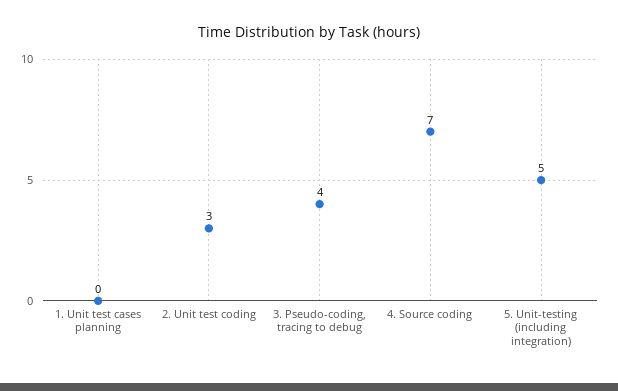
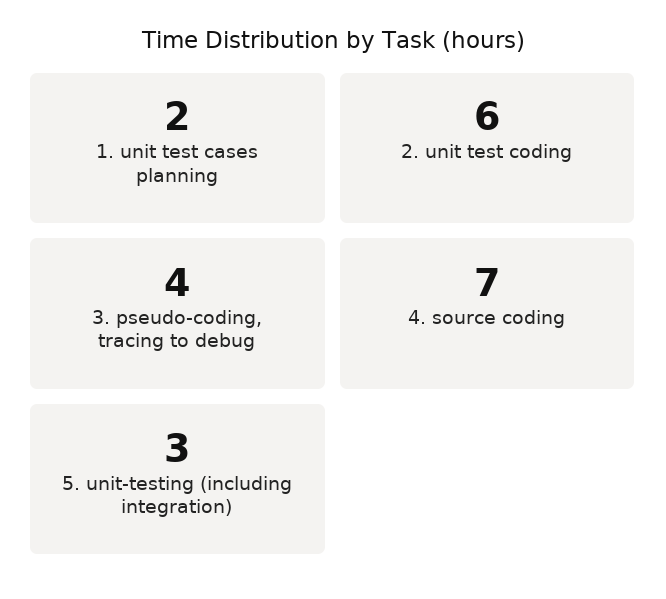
  {
-   "1. Unit test cases planning": 0,
+   "1. Unit test cases planning": 2,
-   "2. Unit test coding": 3,
+   "2. Unit test coding": 6,
    "3. Pseudo-coding, tracing to debug": 4,
    "4. Source coding": 7,
-   "5. Unit-testing (including integration)": 5
+   "5. Unit-testing (including integration)": 3
  }

